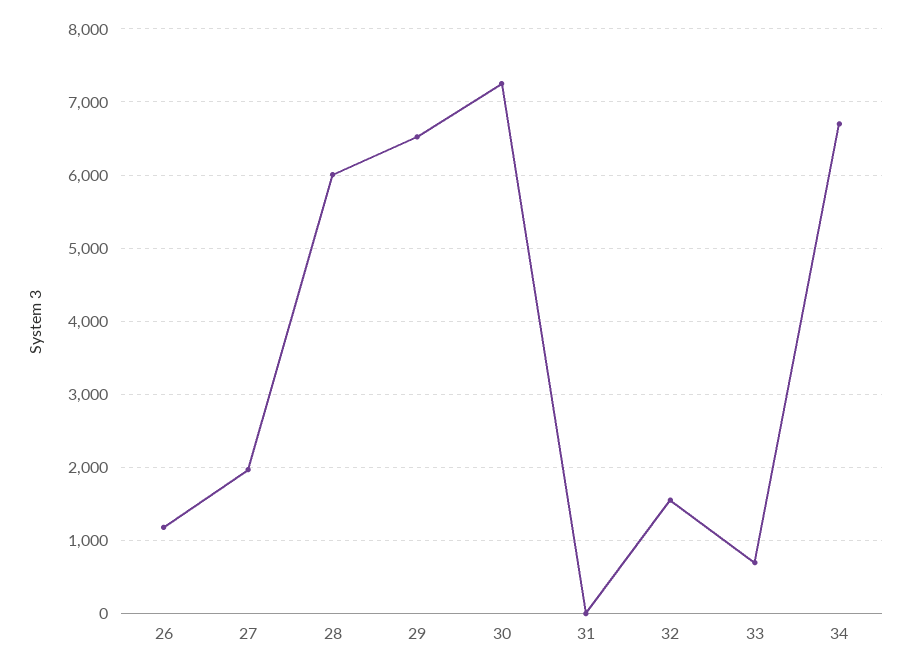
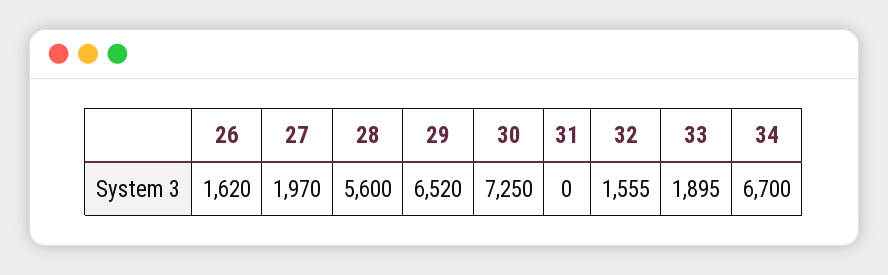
  {
-   "26": 1200,
+   "26": 1620,
    "27": 1970,
-   "28": 6000,
+   "28": 5600,
    "29": 6520,
    "30": 7250,
    "31": 0,
    "32": 1555,
-   "33": 700,
+   "33": 1895,
    "34": 6700
  }

